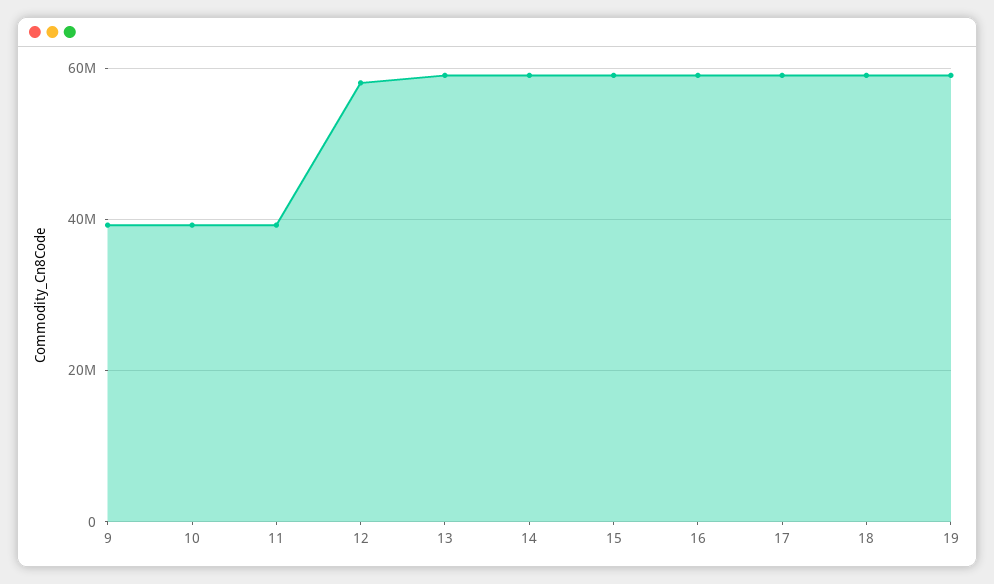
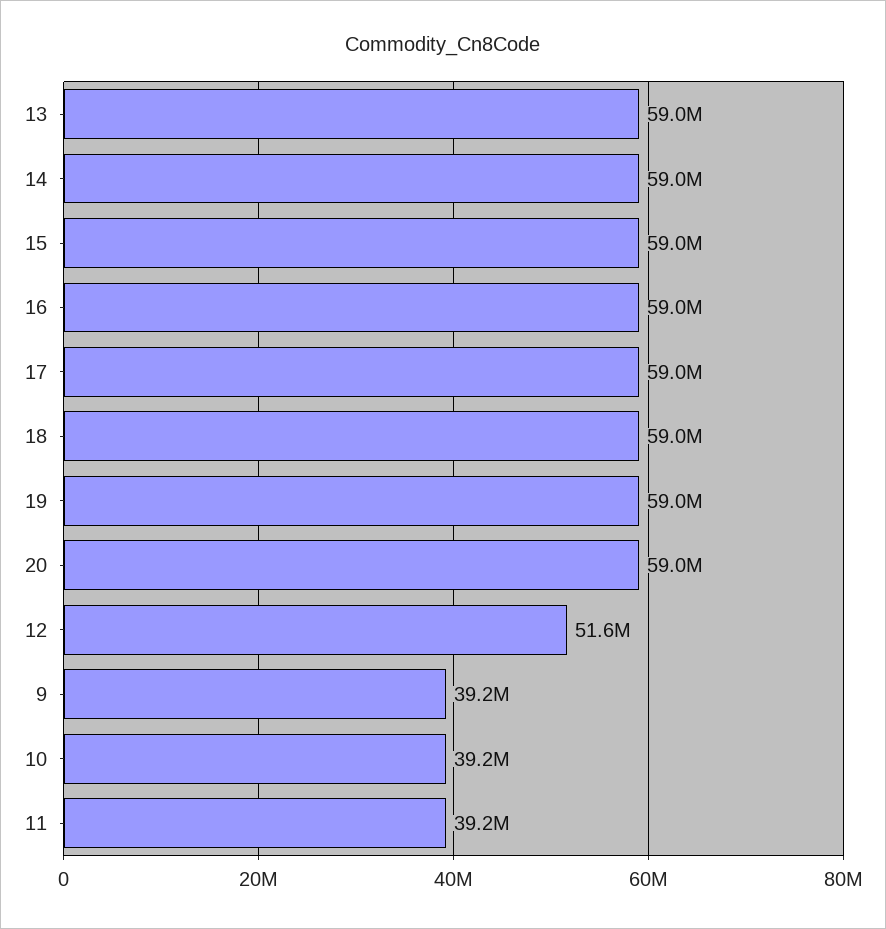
  {
    "9": 39200000,
    "10": 39200000,
    "11": 39200000,
-   "12": 58000000,
+   "12": 51600000,
    "13": 59000000,
    "14": 59000000,
    "15": 59000000,
    "16": 59000000,
    "17": 59000000,
    "18": 59000000,
-   "19": 59000000
+   "19": 59000000,
+   "20": 59000000
  }

